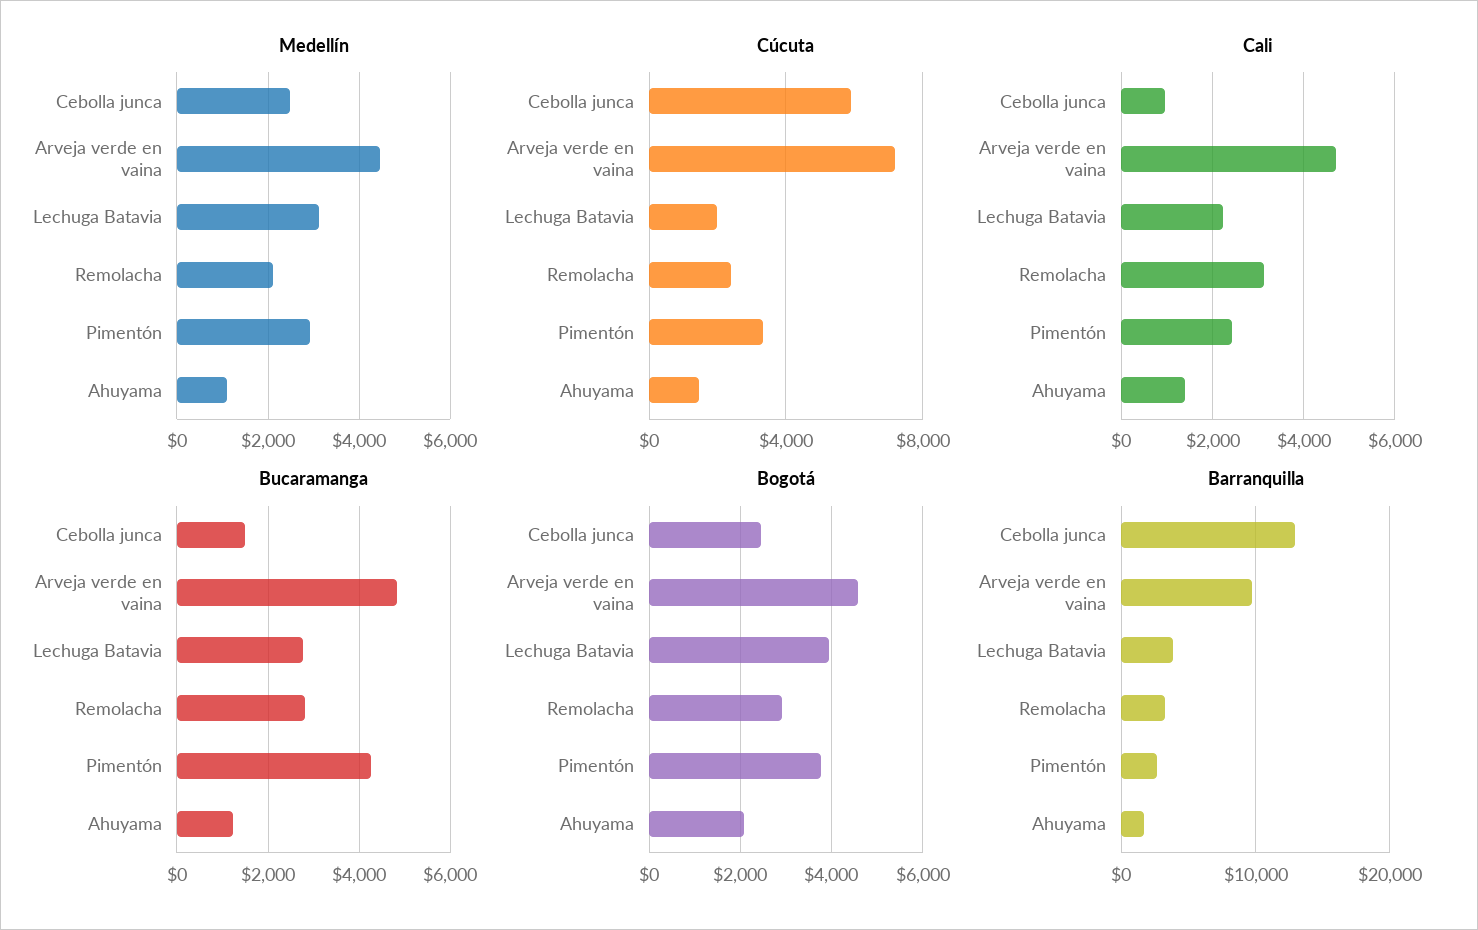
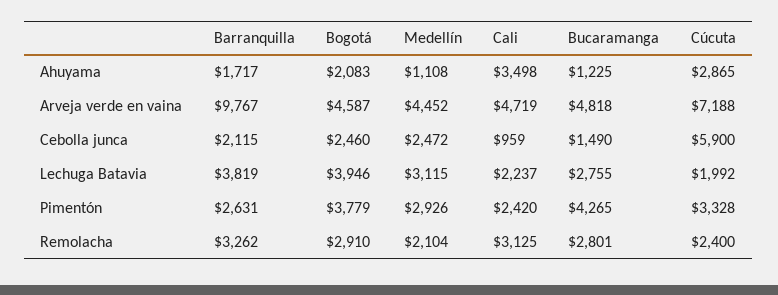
  {
    "Medellín": {
      "Cebolla junca": 2472,
      "Arveja verde en vaina": 4452,
      "Lechuga Batavia": 3115,
      "Remolacha": 2104,
      "Pimentón": 2926,
      "Ahuyama": 1108
    },
    "Cúcuta": {
      "Cebolla junca": 5900,
      "Arveja verde en vaina": 7188,
      "Lechuga Batavia": 1992,
      "Remolacha": 2400,
      "Pimentón": 3328,
-     "Ahuyama": 1500
+     "Ahuyama": 2865
    },
    "Cali": {
      "Cebolla junca": 959,
      "Arveja verde en vaina": 4719,
      "Lechuga Batavia": 2237,
      "Remolacha": 3125,
      "Pimentón": 2420,
-     "Ahuyama": 1400
+     "Ahuyama": 3498
    },
    "Bucaramanga": {
      "Cebolla junca": 1490,
      "Arveja verde en vaina": 4818,
      "Lechuga Batavia": 2755,
      "Remolacha": 2801,
      "Pimentón": 4265,
      "Ahuyama": 1225
    },
    "Bogotá": {
      "Cebolla junca": 2460,
      "Arveja verde en vaina": 4587,
      "Lechuga Batavia": 3946,
      "Remolacha": 2910,
      "Pimentón": 3779,
      "Ahuyama": 2083
    },
    "Barranquilla": {
-     "Cebolla junca": 13000,
+     "Cebolla junca": 2115,
      "Arveja verde en vaina": 9767,
      "Lechuga Batavia": 3819,
      "Remolacha": 3262,
      "Pimentón": 2631,
      "Ahuyama": 1717
    }
  }

